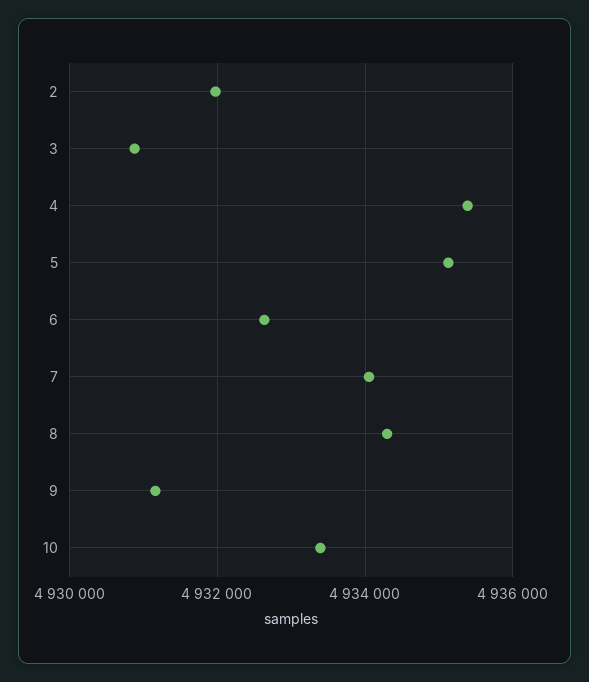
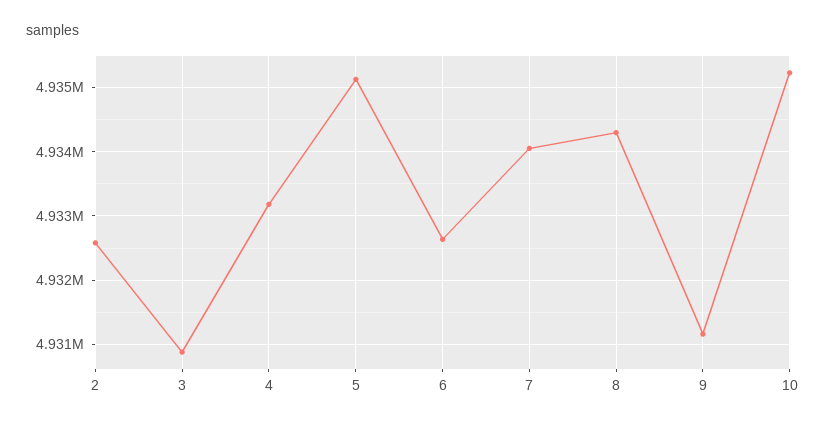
  {
-   "2": 4932000,
+   "2": 4932600,
    "3": 4930900,
-   "4": 4935400,
+   "4": 4933200,
    "5": 4935100,
    "6": 4932600,
    "7": 4934100,
    "8": 4934300,
    "9": 4931200,
-   "10": 4933400
+   "10": 4935200
  }

